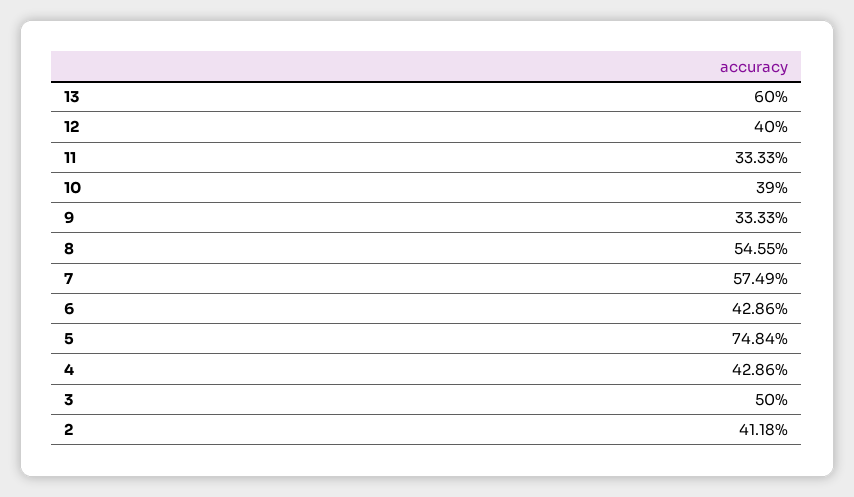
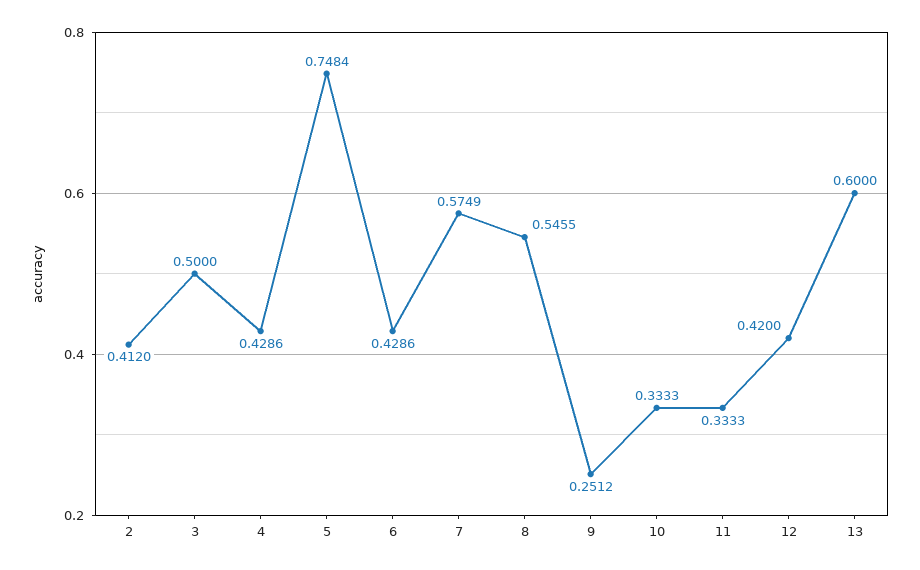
  {
    "13": 0.6,
-   "12": 0.4,
+   "12": 0.42,
    "11": 0.3333,
-   "10": 0.39,
+   "10": 0.3333,
-   "9": 0.3333,
+   "9": 0.2512,
    "8": 0.5455,
    "7": 0.5749,
    "6": 0.4286,
    "5": 0.7484,
    "4": 0.4286,
    "3": 0.5,
-   "2": 0.4118
+   "2": 0.412
  }

